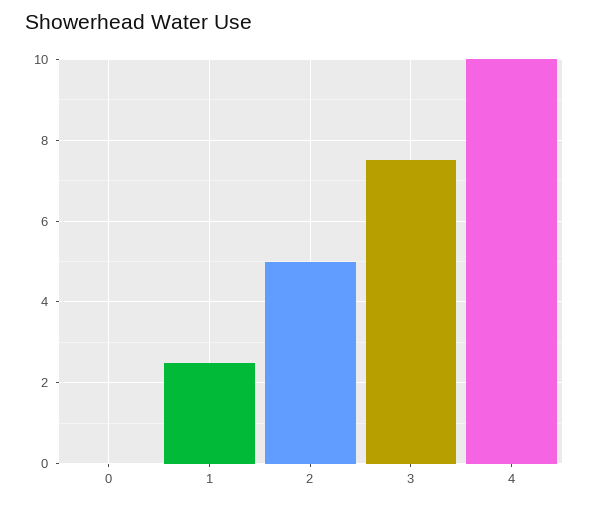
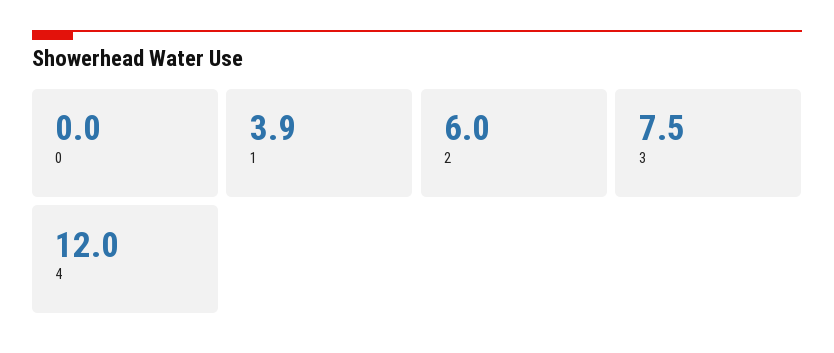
  {
    "0": 0,
-   "1": 2.5,
+   "1": 3.9,
-   "2": 5,
+   "2": 6,
    "3": 7.5,
-   "4": 10
+   "4": 12
  }

